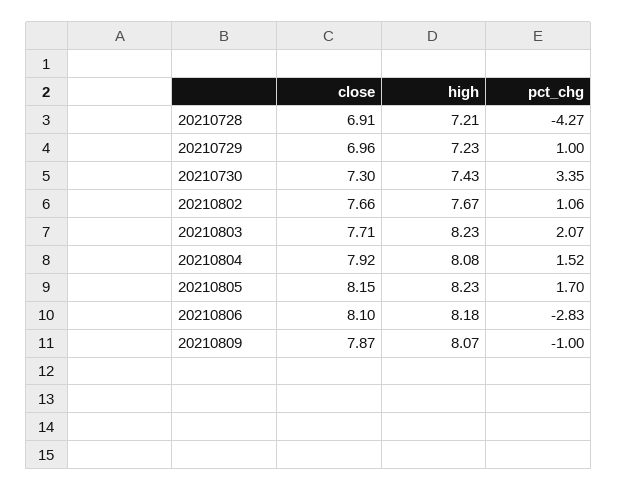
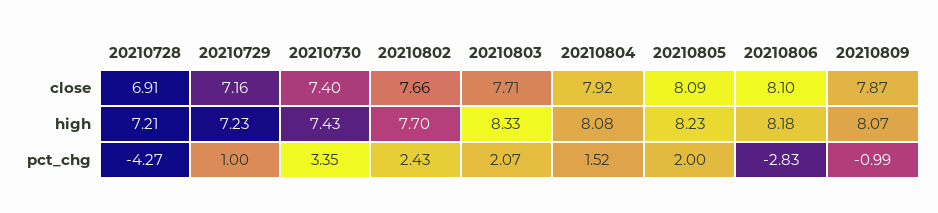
  {
    "close": {
      "20210728": 6.91,
-     "20210729": 6.96,
+     "20210729": 7.16,
-     "20210730": 7.3,
+     "20210730": 7.4,
      "20210802": 7.66,
      "20210803": 7.71,
      "20210804": 7.92,
-     "20210805": 8.15,
+     "20210805": 8.09,
      "20210806": 8.1,
      "20210809": 7.87
    },
    "high": {
      "20210728": 7.21,
      "20210729": 7.23,
      "20210730": 7.43,
-     "20210802": 7.67,
+     "20210802": 7.7,
-     "20210803": 8.23,
+     "20210803": 8.33,
      "20210804": 8.08,
      "20210805": 8.23,
      "20210806": 8.18,
      "20210809": 8.07
    },
    "pct_chg": {
      "20210728": -4.27,
      "20210729": 1,
      "20210730": 3.35,
-     "20210802": 1.06,
+     "20210802": 2.43,
      "20210803": 2.07,
      "20210804": 1.52,
-     "20210805": 1.7,
+     "20210805": 2,
      "20210806": -2.83,
-     "20210809": -1
+     "20210809": -0.99
    }
  }

